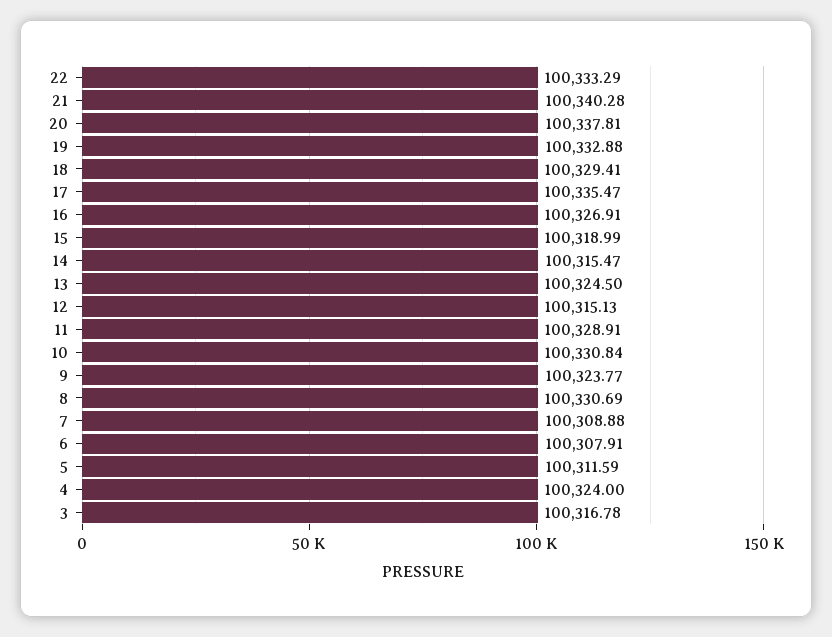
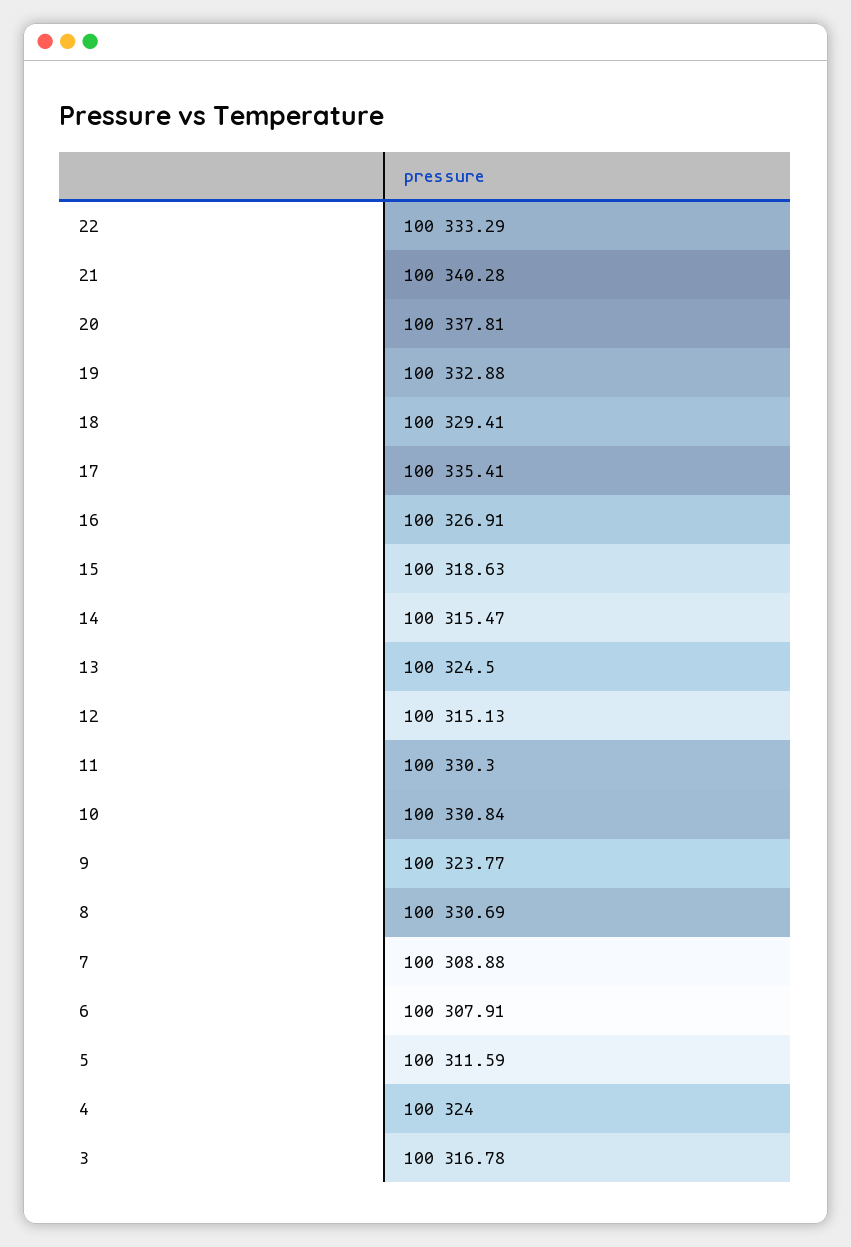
  {
    "22": 100333.29,
    "21": 100340.28,
    "20": 100337.81,
    "19": 100332.88,
    "18": 100329.41,
-   "17": 100335.47,
+   "17": 100335.41,
    "16": 100326.91,
-   "15": 100318.99,
+   "15": 100318.63,
    "14": 100315.47,
    "13": 100324.5,
    "12": 100315.13,
-   "11": 100328.91,
+   "11": 100330.3,
    "10": 100330.84,
    "9": 100323.77,
    "8": 100330.69,
    "7": 100308.88,
    "6": 100307.91,
    "5": 100311.59,
    "4": 100324,
    "3": 100316.78
  }

